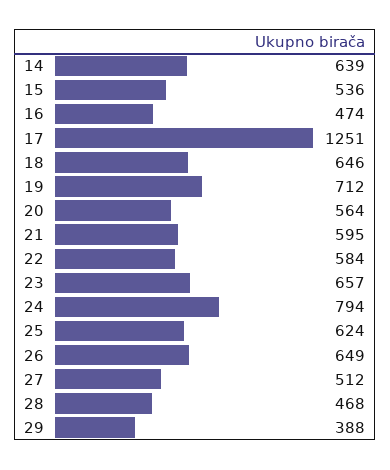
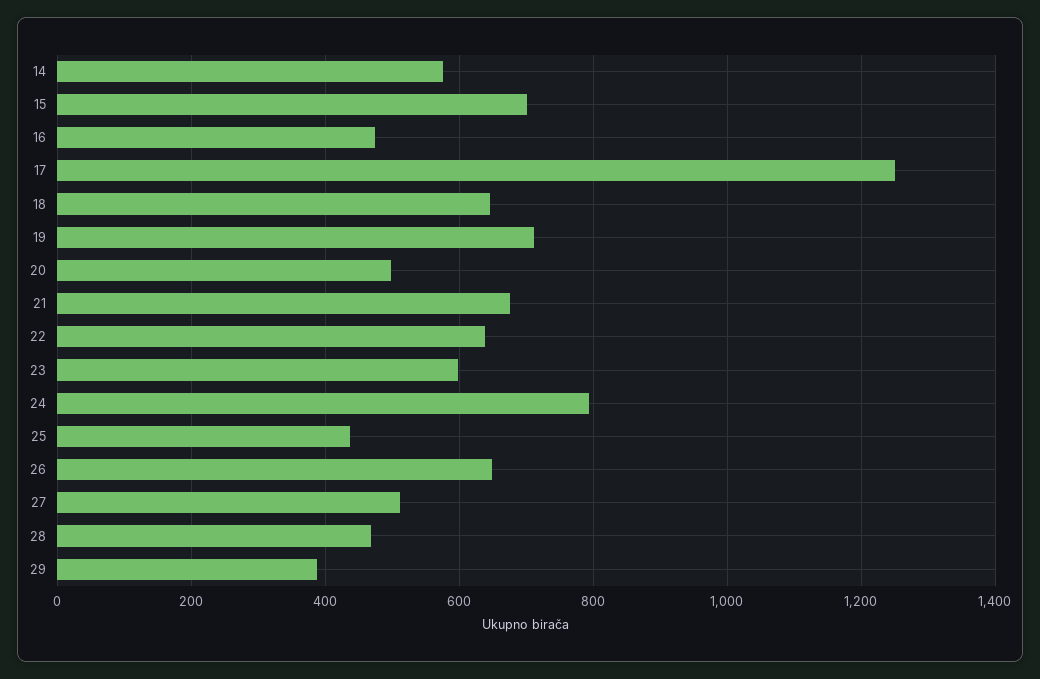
  {
-   "14": 639,
+   "14": 580,
-   "15": 536,
+   "15": 700,
    "16": 474,
    "17": 1251,
    "18": 646,
    "19": 712,
-   "20": 564,
+   "20": 500,
-   "21": 595,
+   "21": 680,
-   "22": 584,
+   "22": 640,
-   "23": 657,
+   "23": 600,
    "24": 794,
-   "25": 624,
+   "25": 440,
    "26": 649,
    "27": 512,
    "28": 468,
    "29": 388
  }

